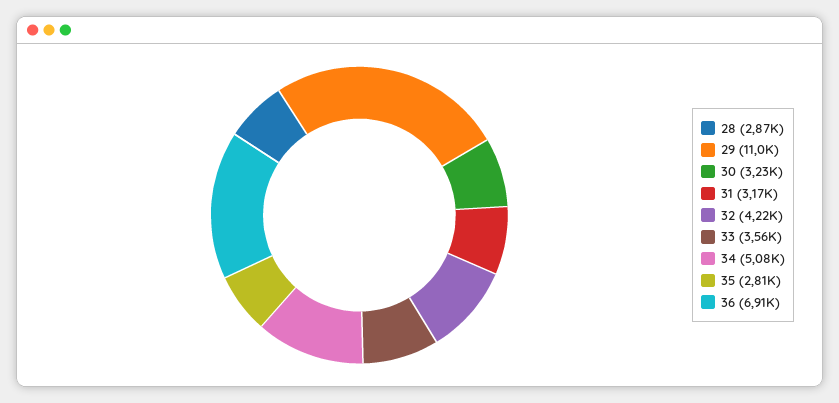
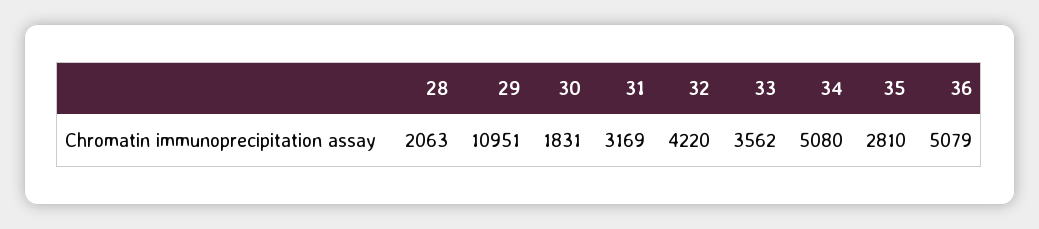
  {
-   "28": 2870,
+   "28": 2063,
    "29": 10951,
-   "30": 3230,
+   "30": 1831,
    "31": 3169,
    "32": 4220,
    "33": 3562,
    "34": 5080,
    "35": 2810,
-   "36": 6910
+   "36": 5079
  }

